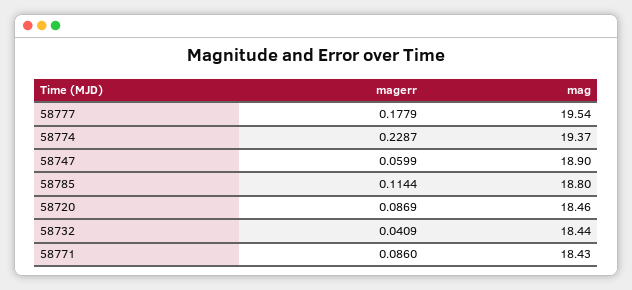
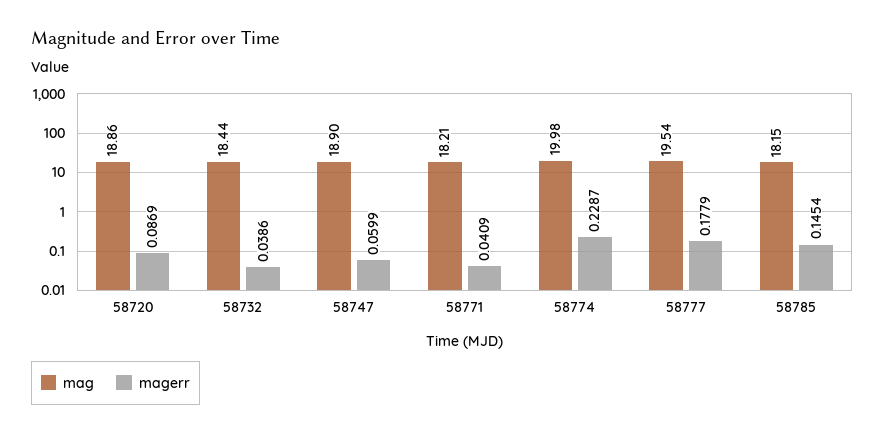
  {
    "magerr": {
      "58777": 0.1779,
      "58774": 0.2287,
      "58747": 0.0599,
-     "58785": 0.1144,
+     "58785": 0.1454,
      "58720": 0.0869,
-     "58732": 0.0409,
+     "58732": 0.0386,
-     "58771": 0.086
+     "58771": 0.0409
    },
    "mag": {
      "58777": 19.54,
-     "58774": 19.37,
+     "58774": 19.98,
      "58747": 18.9,
-     "58785": 18.8,
+     "58785": 18.15,
-     "58720": 18.46,
+     "58720": 18.86,
      "58732": 18.44,
-     "58771": 18.43
+     "58771": 18.21
    }
  }

